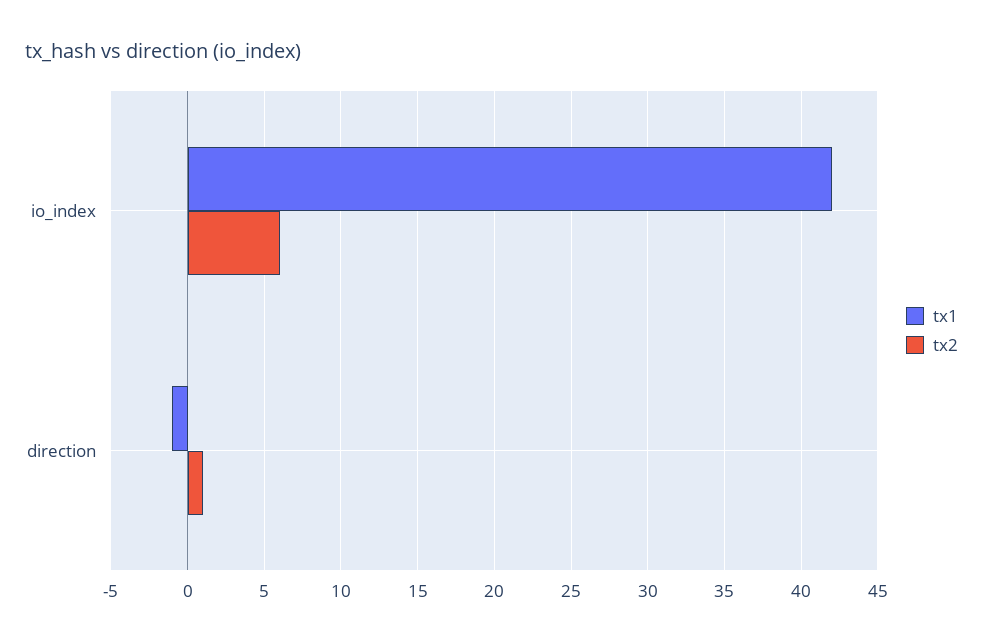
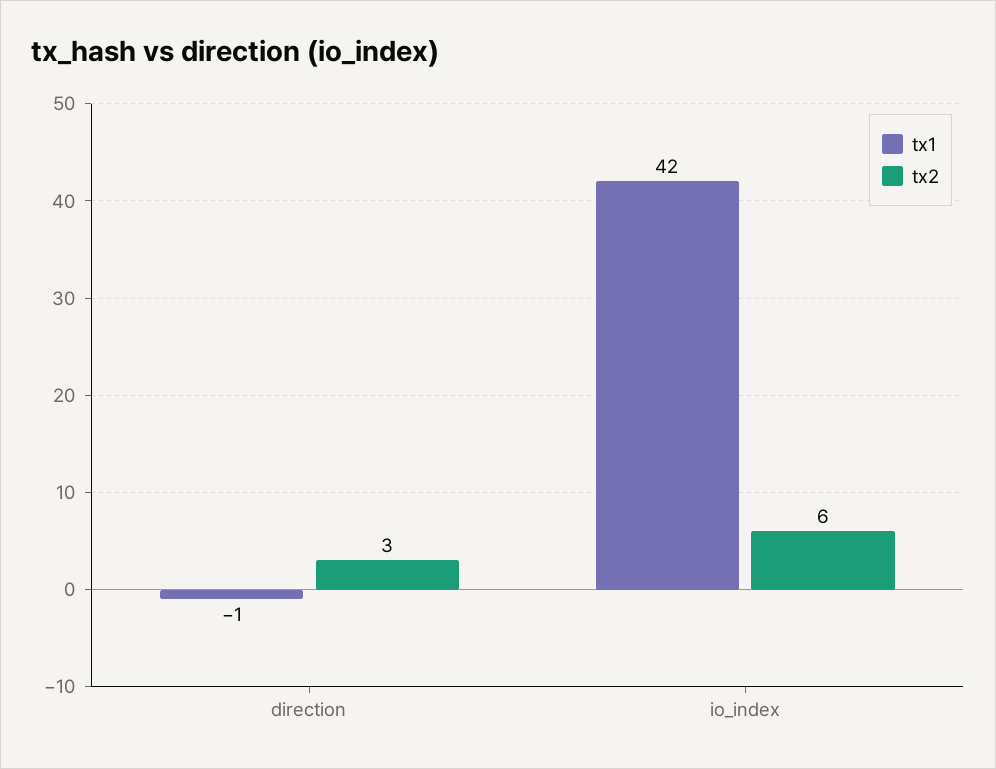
  {
    "tx1": {
      "io_index": 42,
      "direction": -1
    },
    "tx2": {
      "io_index": 6,
-     "direction": 1
+     "direction": 3
    }
  }

